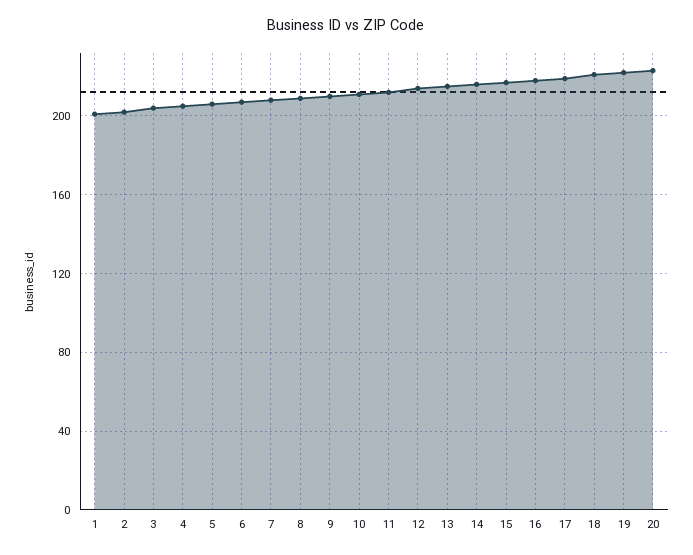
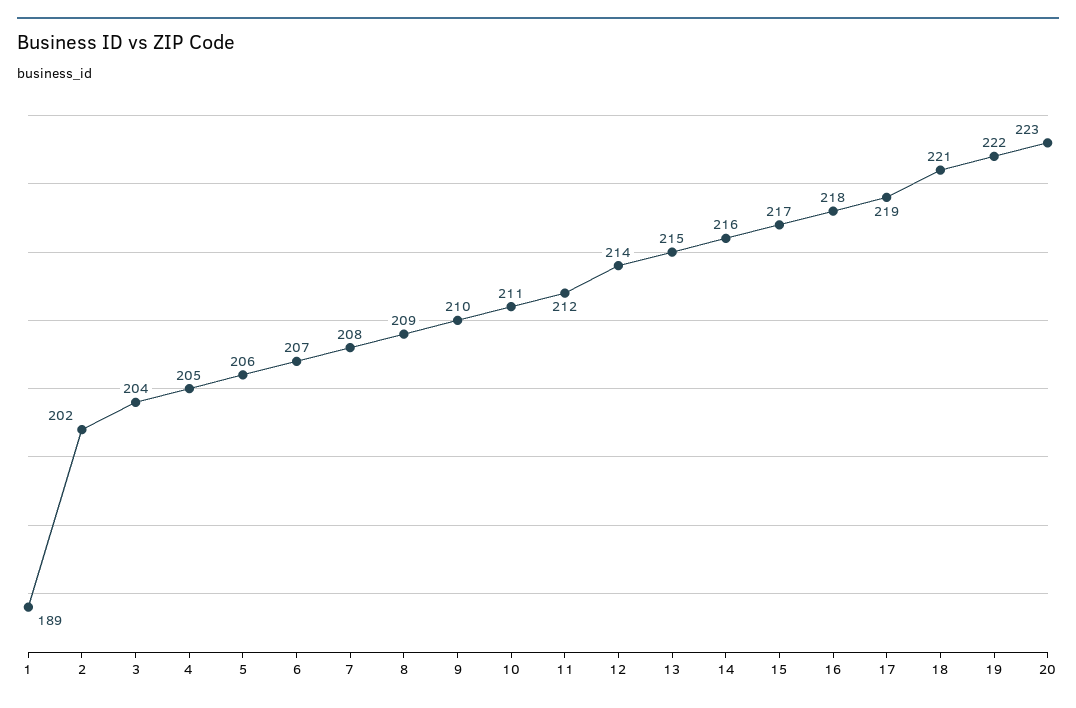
  {
-   "1": 200,
+   "1": 189,
    "2": 202,
    "3": 204,
    "4": 205,
    "5": 206,
    "6": 207,
    "7": 208,
    "8": 209,
    "9": 210,
    "10": 211,
    "11": 212,
    "12": 214,
    "13": 215,
    "14": 216,
    "15": 217,
    "16": 218,
    "17": 219,
    "18": 221,
    "19": 222,
    "20": 223
  }

